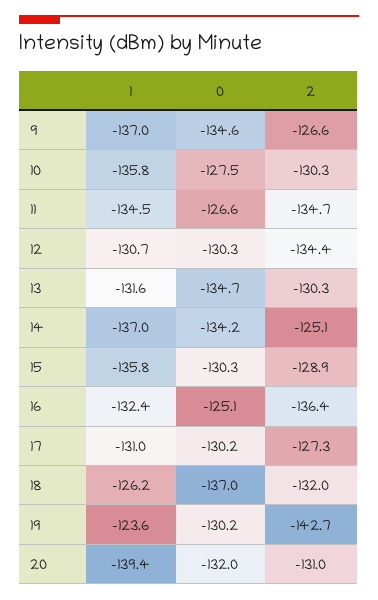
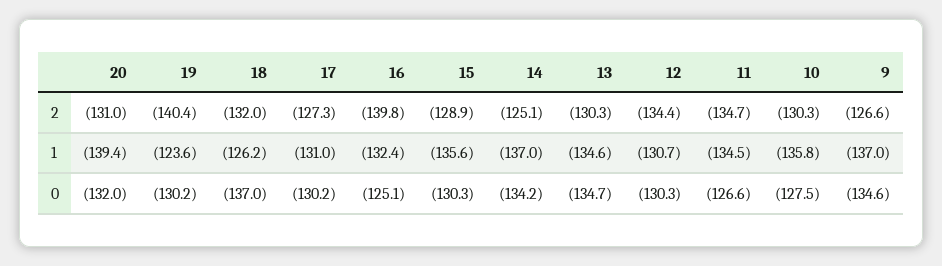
  {
    "1": {
      "9": -137,
      "10": -135.8,
      "11": -134.5,
      "12": -130.7,
-     "13": -131.6,
+     "13": -134.6,
      "14": -137,
-     "15": -135.8,
+     "15": -135.6,
      "16": -132.4,
      "17": -131,
      "18": -126.2,
      "19": -123.6,
      "20": -139.4
    },
    "0": {
      "9": -134.6,
      "10": -127.5,
      "11": -126.6,
      "12": -130.3,
      "13": -134.7,
      "14": -134.2,
      "15": -130.3,
      "16": -125.1,
      "17": -130.2,
      "18": -137,
      "19": -130.2,
      "20": -132
    },
    "2": {
      "9": -126.6,
      "10": -130.3,
      "11": -134.7,
      "12": -134.4,
      "13": -130.3,
      "14": -125.1,
      "15": -128.9,
-     "16": -136.4,
+     "16": -139.8,
      "17": -127.3,
      "18": -132,
-     "19": -142.7,
+     "19": -140.4,
      "20": -131
    }
  }

